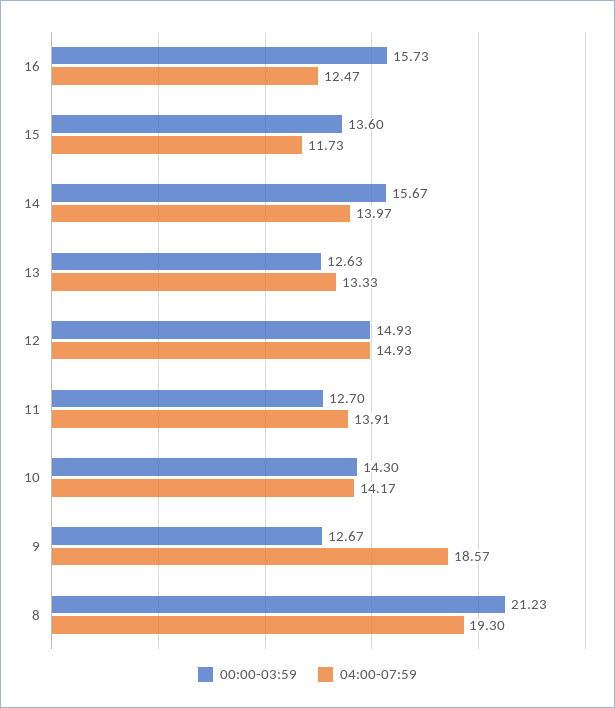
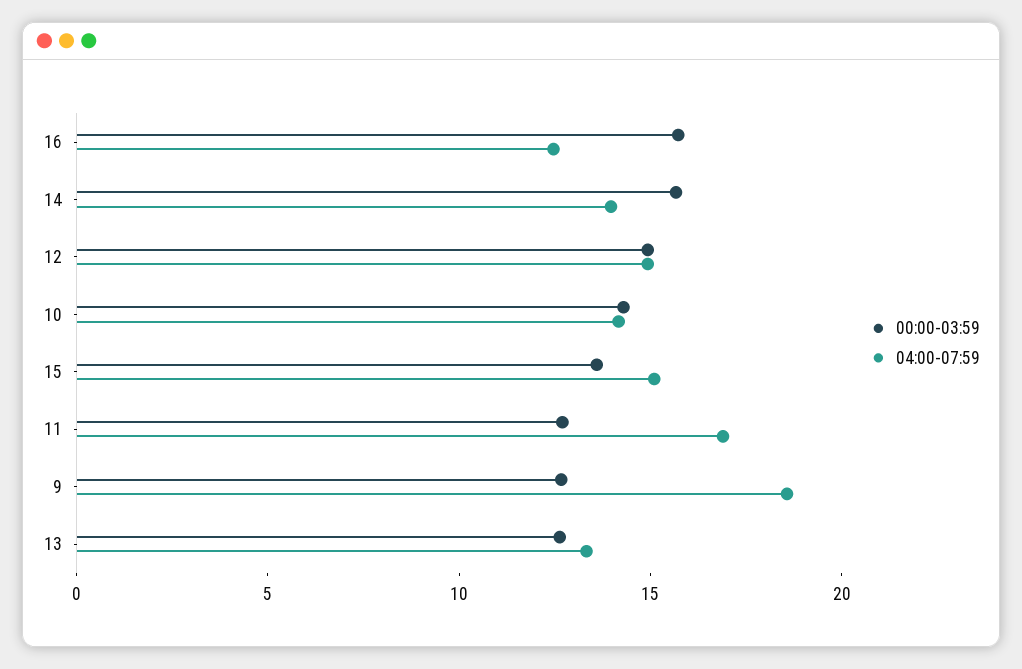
  {
    "00:00-03:59": {
      "16": 15.73,
      "15": 13.6,
      "14": 15.67,
      "13": 12.63,
      "12": 14.93,
      "11": 12.7,
      "10": 14.3,
-     "9": 12.67,
+     "9": 12.67
-     "8": 21.23
    },
    "04:00-07:59": {
      "16": 12.47,
-     "15": 11.73,
+     "15": 15,
      "14": 13.97,
      "13": 13.33,
      "12": 14.93,
-     "11": 13.91,
+     "11": 17,
      "10": 14.17,
-     "9": 18.57,
+     "9": 18.57
-     "8": 19.3
    }
  }

